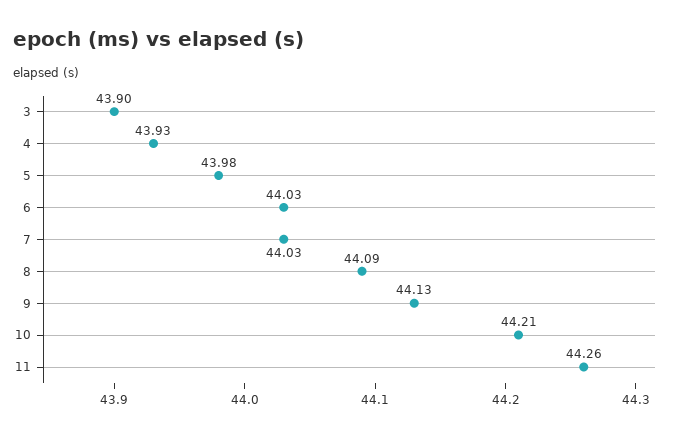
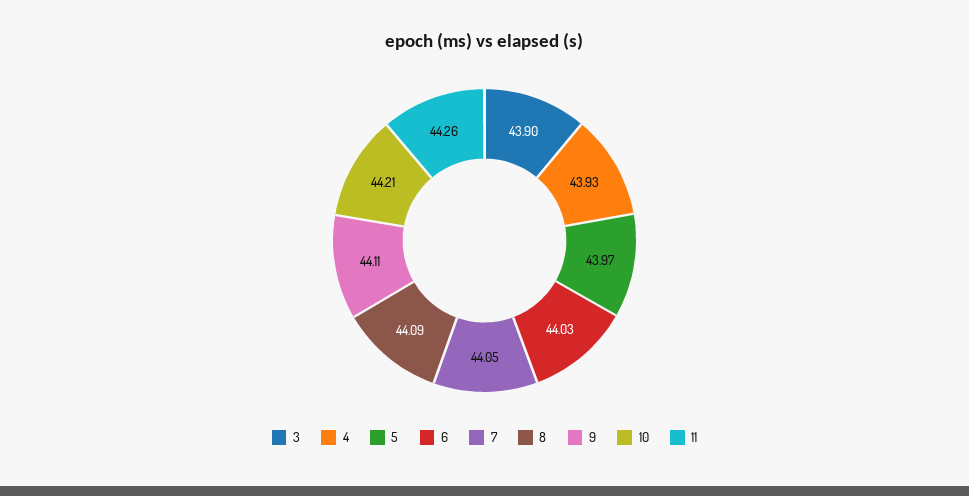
  {
    "3": 43.9,
    "4": 43.93,
-   "5": 43.98,
+   "5": 43.97,
    "6": 44.03,
-   "7": 44.03,
+   "7": 44.05,
    "8": 44.09,
-   "9": 44.13,
+   "9": 44.11,
    "10": 44.21,
    "11": 44.26
  }

